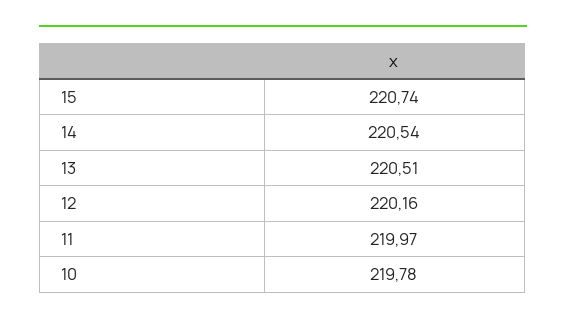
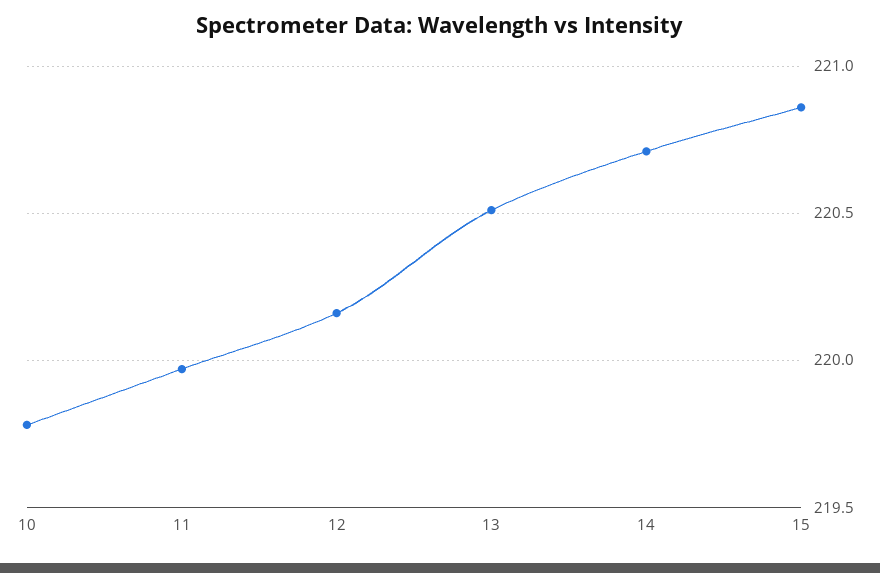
  {
-   "15": 220.74,
+   "15": 220.85,
-   "14": 220.54,
+   "14": 220.7,
    "13": 220.51,
    "12": 220.16,
    "11": 219.97,
    "10": 219.78
  }

